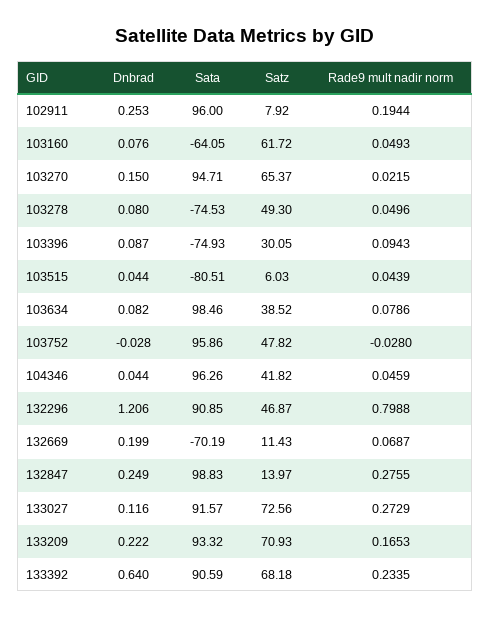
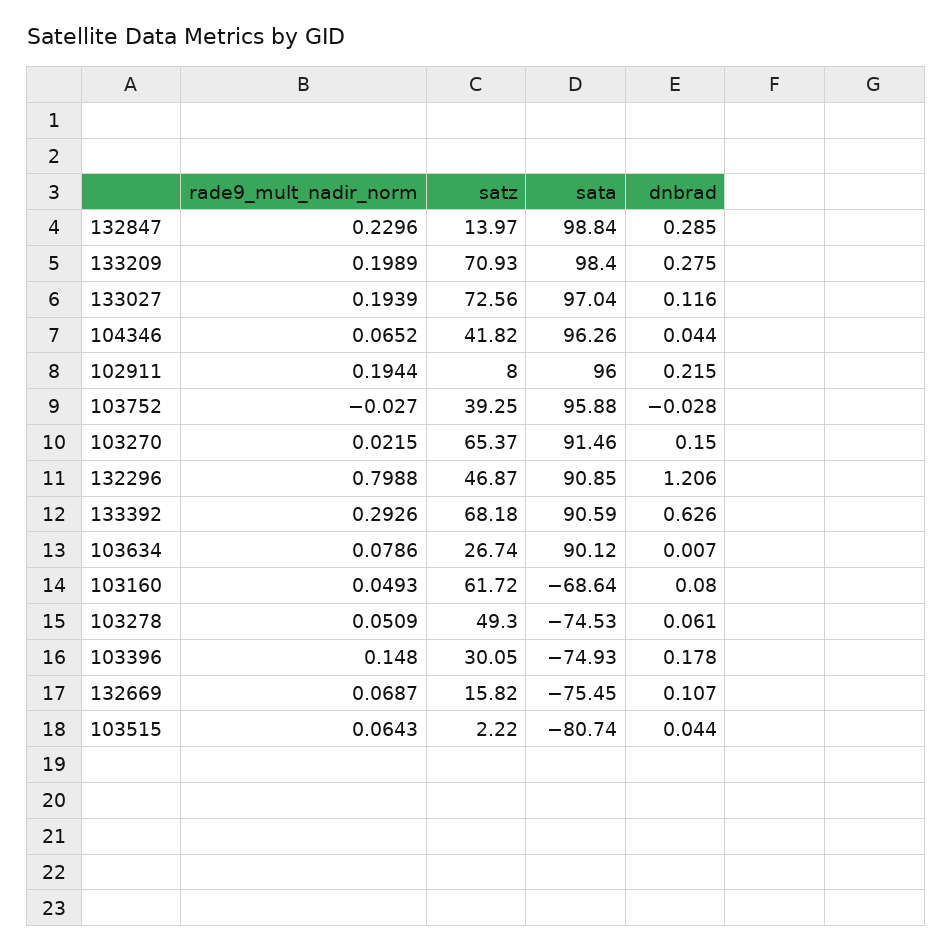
  {
    "Dnbrad": {
-     "102911": 0.253,
+     "102911": 0.215,
-     "103160": 0.076,
+     "103160": 0.08,
      "103270": 0.15,
-     "103278": 0.08,
+     "103278": 0.061,
-     "103396": 0.087,
+     "103396": 0.178,
      "103515": 0.044,
-     "103634": 0.082,
+     "103634": 0.007,
      "103752": -0.028,
      "104346": 0.044,
      "132296": 1.206,
-     "132669": 0.199,
+     "132669": 0.107,
-     "132847": 0.249,
+     "132847": 0.285,
      "133027": 0.116,
-     "133209": 0.222,
+     "133209": 0.275,
-     "133392": 0.64
+     "133392": 0.626
    },
    "Sata": {
      "102911": 96,
-     "103160": -64.05,
+     "103160": -68.64,
-     "103270": 94.71,
+     "103270": 91.46,
      "103278": -74.53,
      "103396": -74.93,
-     "103515": -80.51,
+     "103515": -80.74,
-     "103634": 98.46,
+     "103634": 90.12,
-     "103752": 95.86,
+     "103752": 95.88,
      "104346": 96.26,
      "132296": 90.85,
-     "132669": -70.19,
+     "132669": -75.45,
-     "132847": 98.83,
+     "132847": 98.84,
-     "133027": 91.57,
+     "133027": 97.04,
-     "133209": 93.32,
+     "133209": 98.4,
      "133392": 90.59
    },
    "Satz": {
-     "102911": 7.92,
+     "102911": 8,
      "103160": 61.72,
      "103270": 65.37,
      "103278": 49.3,
      "103396": 30.05,
-     "103515": 6.03,
+     "103515": 2.22,
-     "103634": 38.52,
+     "103634": 26.74,
-     "103752": 47.82,
+     "103752": 39.25,
      "104346": 41.82,
      "132296": 46.87,
-     "132669": 11.43,
+     "132669": 15.82,
      "132847": 13.97,
      "133027": 72.56,
      "133209": 70.93,
      "133392": 68.18
    },
    "Rade9 mult nadir norm": {
      "102911": 0.1944,
      "103160": 0.0493,
      "103270": 0.0215,
-     "103278": 0.0496,
+     "103278": 0.0509,
-     "103396": 0.0943,
+     "103396": 0.148,
-     "103515": 0.0439,
+     "103515": 0.0643,
      "103634": 0.0786,
-     "103752": -0.028,
+     "103752": -0.027,
-     "104346": 0.0459,
+     "104346": 0.0652,
      "132296": 0.7988,
      "132669": 0.0687,
-     "132847": 0.2755,
+     "132847": 0.2296,
-     "133027": 0.2729,
+     "133027": 0.1939,
-     "133209": 0.1653,
+     "133209": 0.1989,
-     "133392": 0.2335
+     "133392": 0.2926
    }
  }

